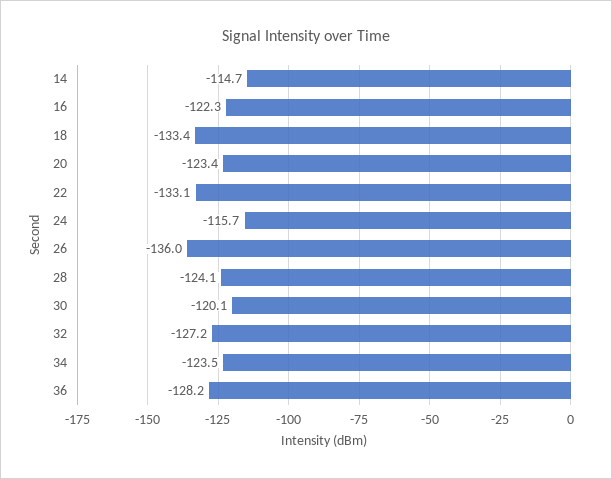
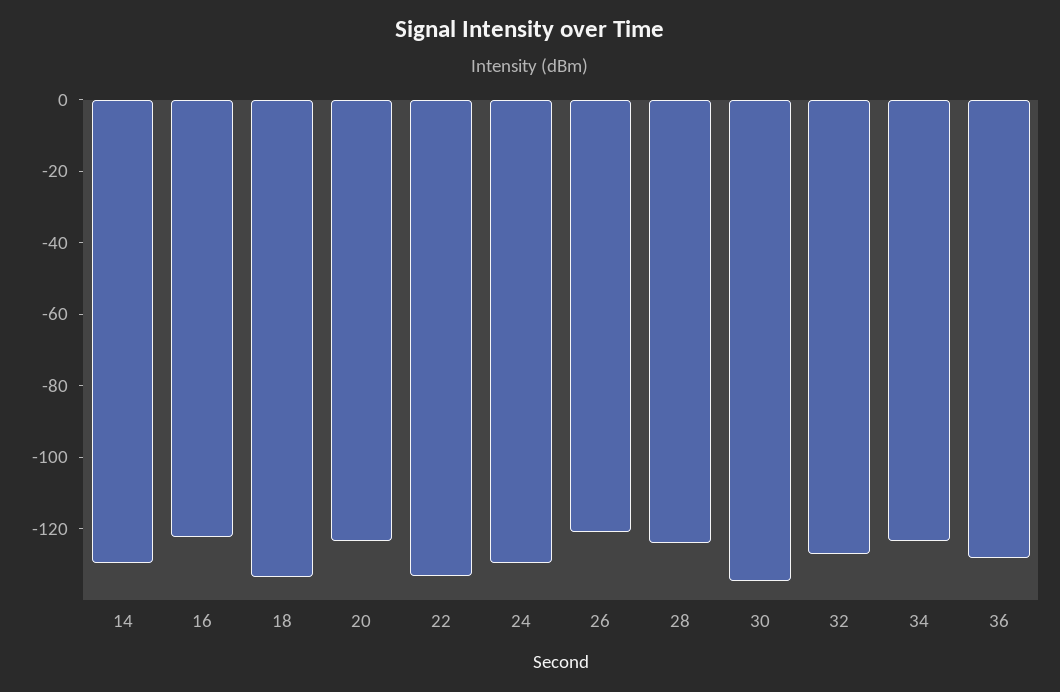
  {
-   "14": -114.7,
+   "14": -130,
    "16": -122.3,
    "18": -133.4,
    "20": -123.4,
    "22": -133.1,
-   "24": -115.7,
+   "24": -130,
-   "26": -136,
+   "26": -120,
    "28": -124.1,
-   "30": -120.1,
+   "30": -135,
    "32": -127.2,
    "34": -123.5,
    "36": -128.2
  }

